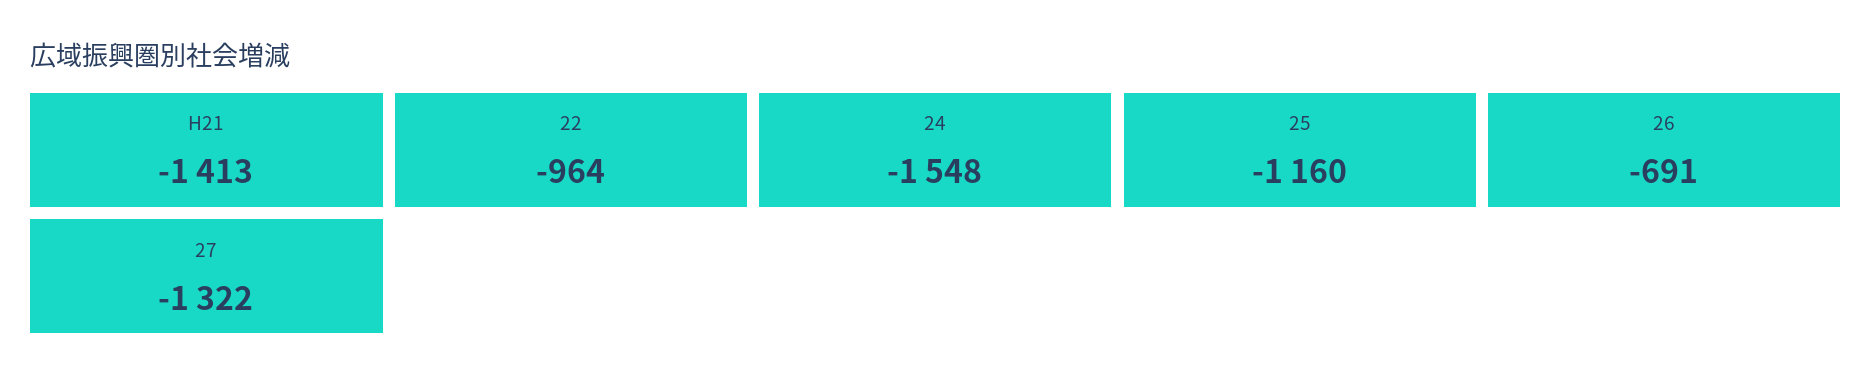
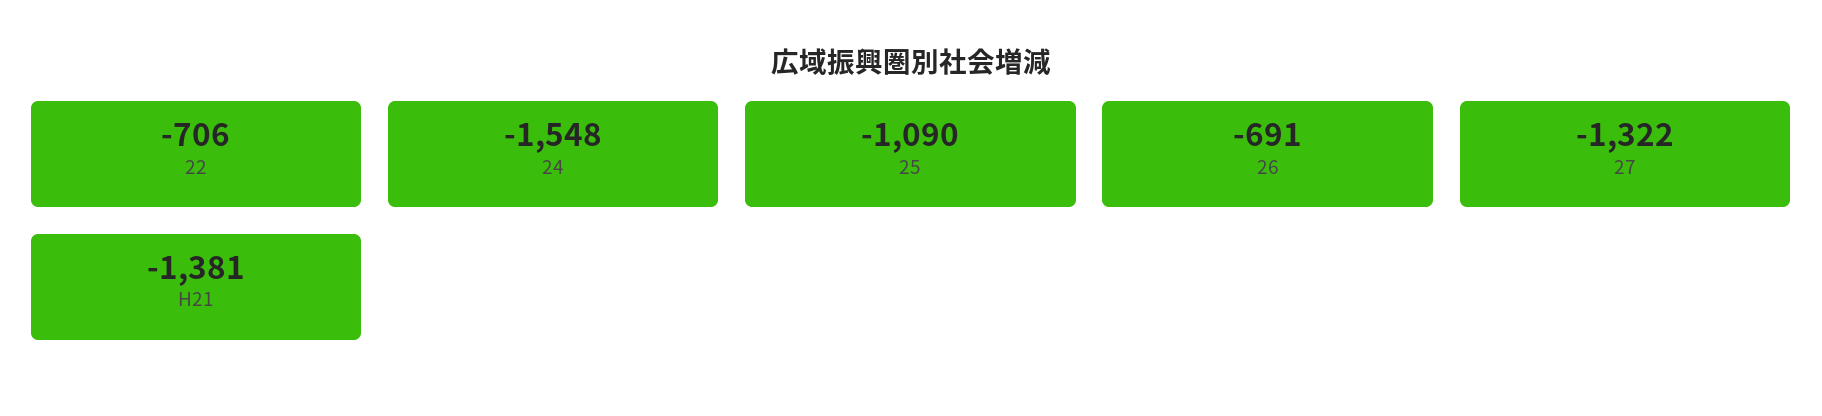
  {
-   "H21": -1413,
+   "H21": -1381,
-   "22": -964,
+   "22": -706,
    "24": -1548,
-   "25": -1160,
+   "25": -1090,
    "26": -691,
    "27": -1322
  }

